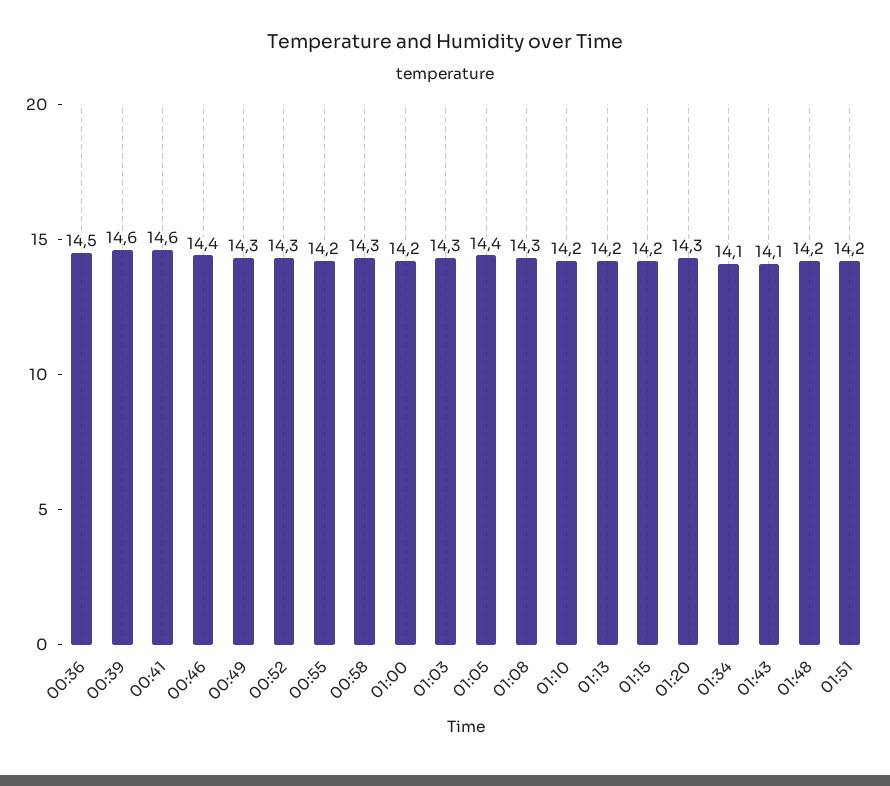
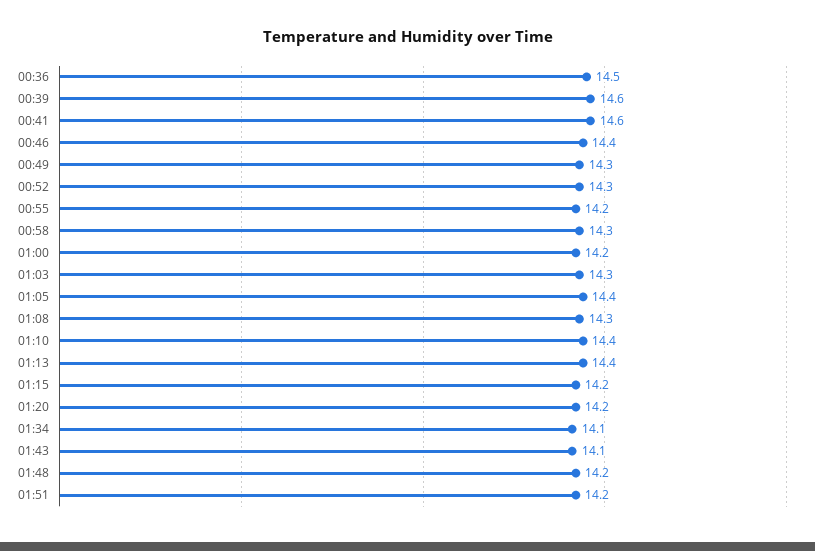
  {
    "00:36": 14.5,
    "00:39": 14.6,
    "00:41": 14.6,
    "00:46": 14.4,
    "00:49": 14.3,
    "00:52": 14.3,
    "00:55": 14.2,
    "00:58": 14.3,
    "01:00": 14.2,
    "01:03": 14.3,
    "01:05": 14.4,
    "01:08": 14.3,
-   "01:10": 14.2,
+   "01:10": 14.4,
-   "01:13": 14.2,
+   "01:13": 14.4,
    "01:15": 14.2,
-   "01:20": 14.3,
+   "01:20": 14.2,
    "01:34": 14.1,
    "01:43": 14.1,
    "01:48": 14.2,
    "01:51": 14.2
  }

